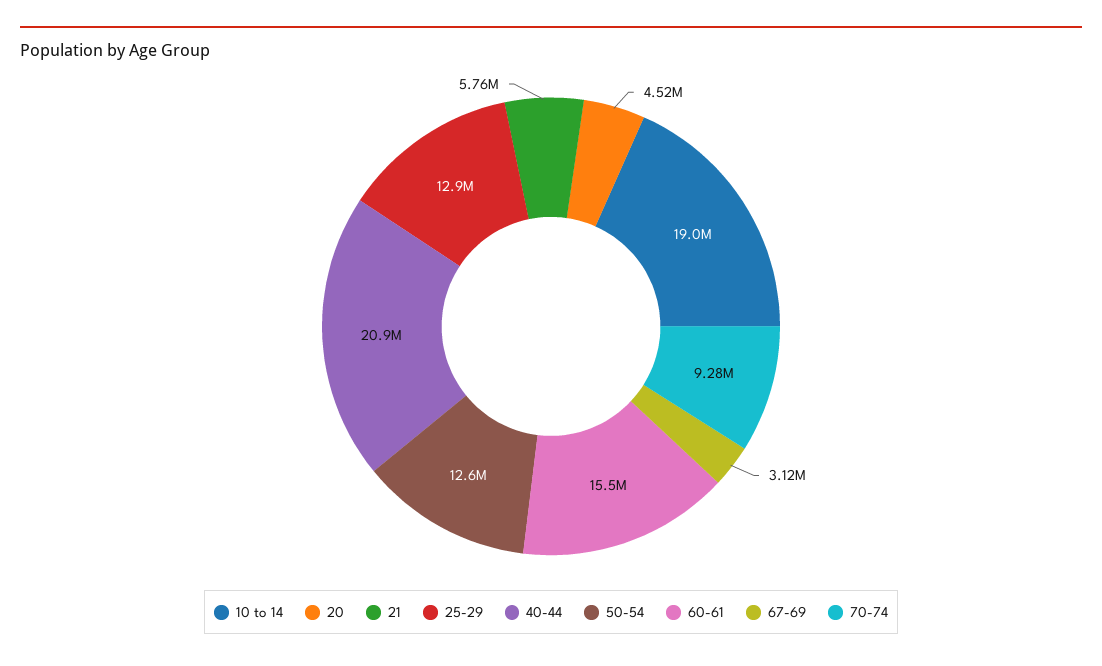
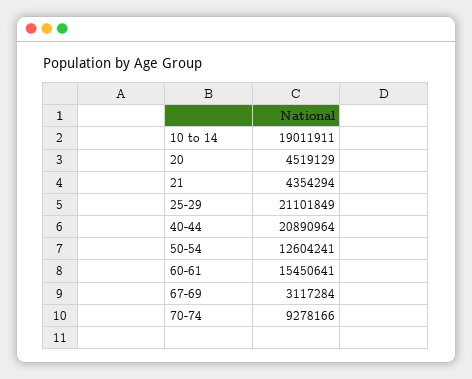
  {
    "10 to 14": 19011911,
    "20": 4519129,
-   "21": 5760000,
+   "21": 4354294,
-   "25-29": 12900000,
+   "25-29": 21101849,
    "40-44": 20890964,
    "50-54": 12604241,
    "60-61": 15450641,
    "67-69": 3117284,
    "70-74": 9278166
  }

